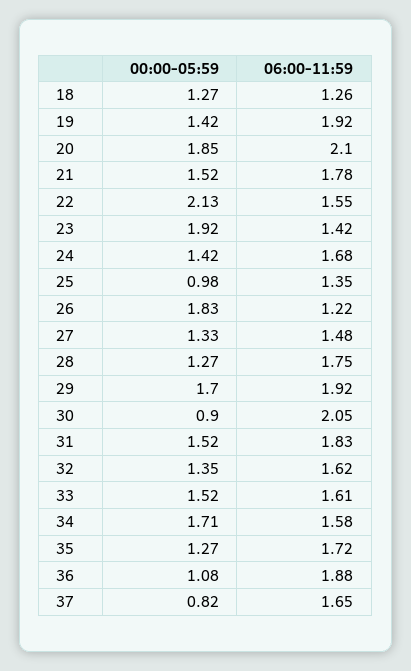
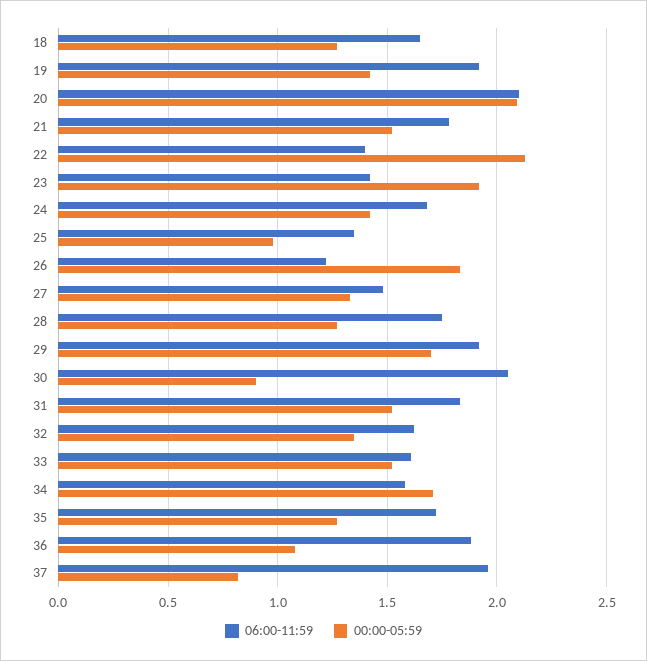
  {
    "00:00-05:59": {
      "18": 1.27,
      "19": 1.42,
-     "20": 1.85,
+     "20": 2.1,
      "21": 1.52,
      "22": 2.13,
      "23": 1.92,
      "24": 1.42,
      "25": 0.98,
      "26": 1.83,
      "27": 1.33,
      "28": 1.27,
      "29": 1.7,
      "30": 0.9,
      "31": 1.52,
      "32": 1.35,
      "33": 1.52,
      "34": 1.71,
      "35": 1.27,
      "36": 1.08,
      "37": 0.82
    },
    "06:00-11:59": {
-     "18": 1.26,
+     "18": 1.65,
      "19": 1.92,
      "20": 2.1,
      "21": 1.78,
-     "22": 1.55,
+     "22": 1.4,
      "23": 1.42,
      "24": 1.68,
      "25": 1.35,
      "26": 1.22,
      "27": 1.48,
      "28": 1.75,
      "29": 1.92,
      "30": 2.05,
      "31": 1.83,
      "32": 1.62,
      "33": 1.61,
      "34": 1.58,
      "35": 1.72,
      "36": 1.88,
-     "37": 1.65
+     "37": 1.95
    }
  }

